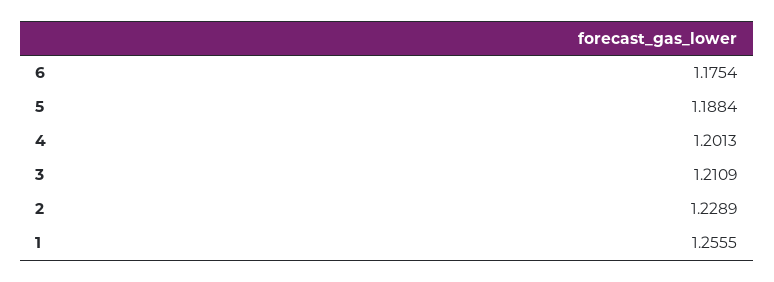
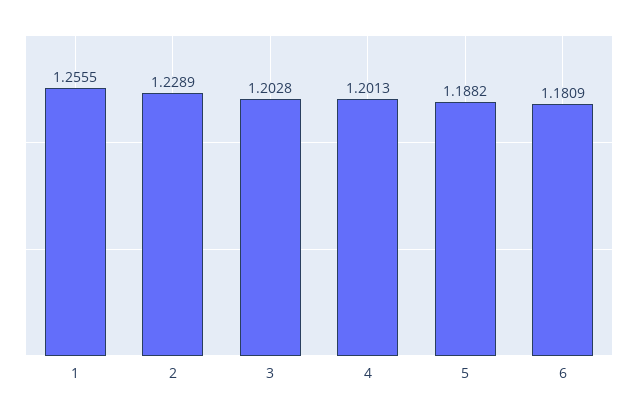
  {
-   "6": 1.1754,
+   "6": 1.1809,
-   "5": 1.1884,
+   "5": 1.1882,
    "4": 1.2013,
-   "3": 1.2109,
+   "3": 1.2028,
    "2": 1.2289,
    "1": 1.2555
  }

